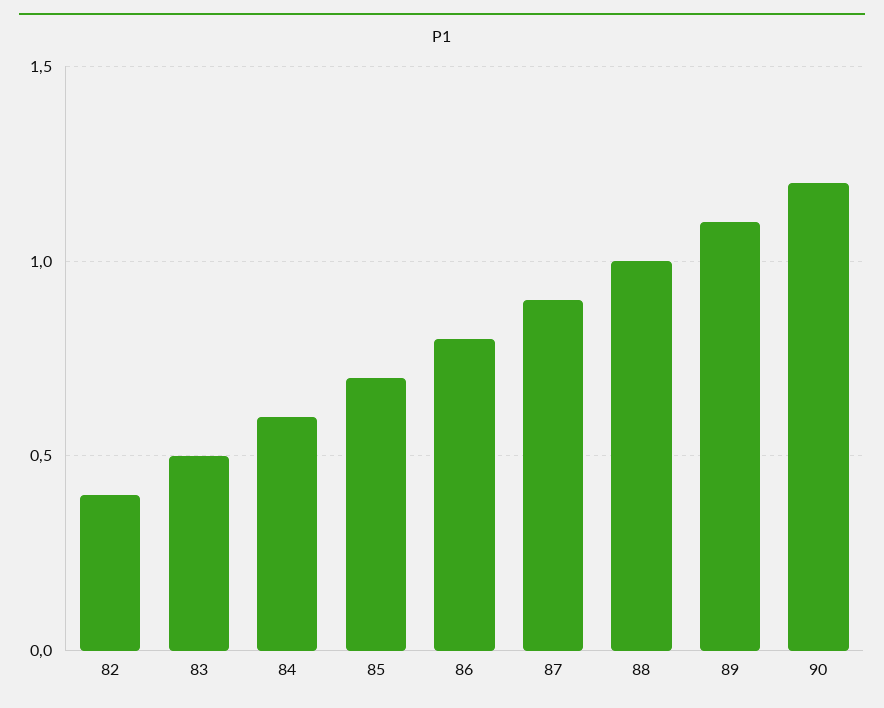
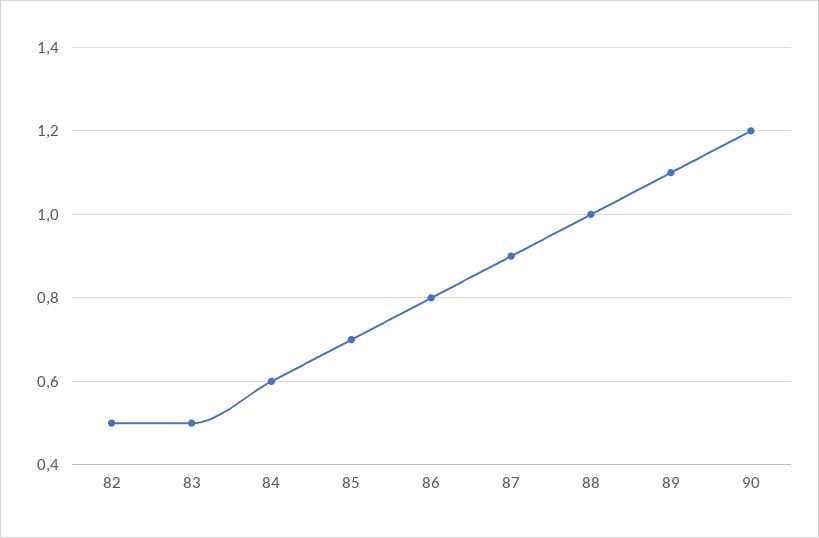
  {
-   "82": 0.4,
+   "82": 0.5,
    "83": 0.5,
    "84": 0.6,
    "85": 0.7,
    "86": 0.8,
    "87": 0.9,
    "88": 1,
    "89": 1.1,
    "90": 1.2
  }

